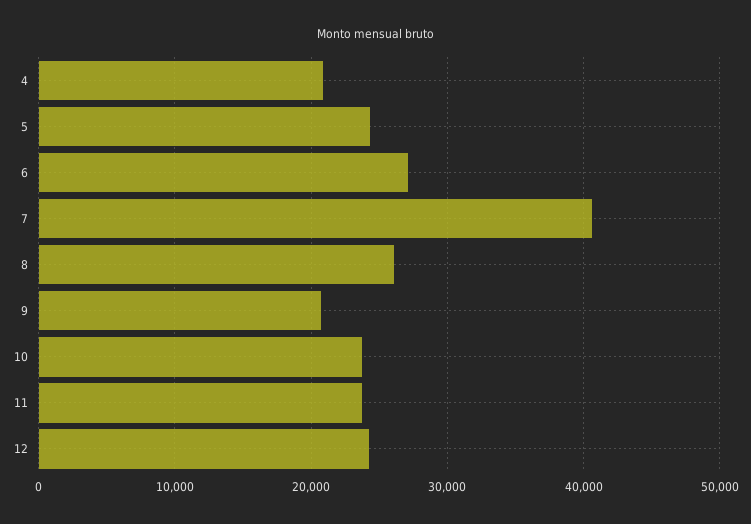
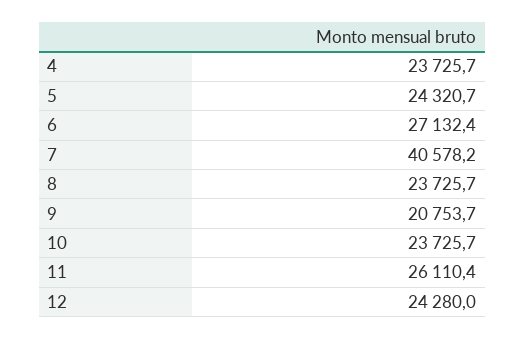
  {
-   "4": 21000,
+   "4": 23725.7,
    "5": 24320.7,
    "6": 27132.4,
    "7": 40578.2,
-   "8": 26000,
+   "8": 23725.7,
    "9": 20753.7,
    "10": 23725.7,
-   "11": 24000,
+   "11": 26110.4,
    "12": 24280
  }

